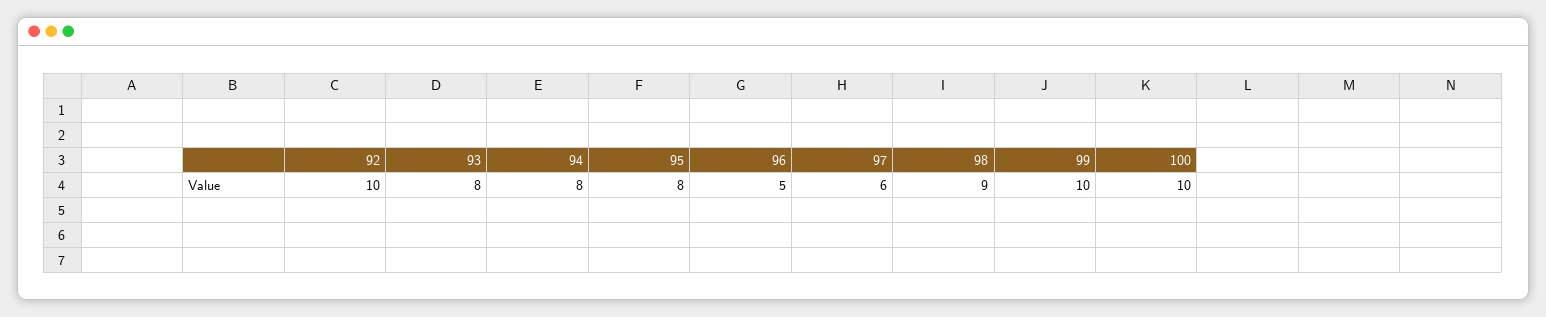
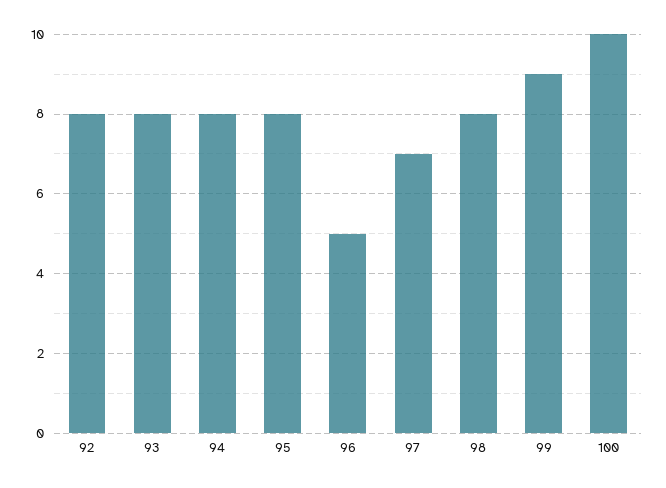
  {
-   "92": 10,
+   "92": 8,
    "93": 8,
    "94": 8,
    "95": 8,
    "96": 5,
-   "97": 6,
+   "97": 7,
-   "98": 9,
+   "98": 8,
-   "99": 10,
+   "99": 9,
    "100": 10
  }

